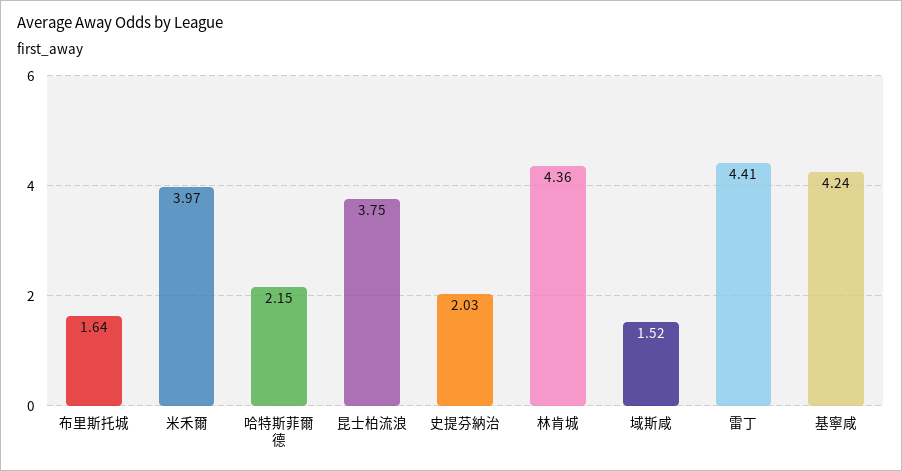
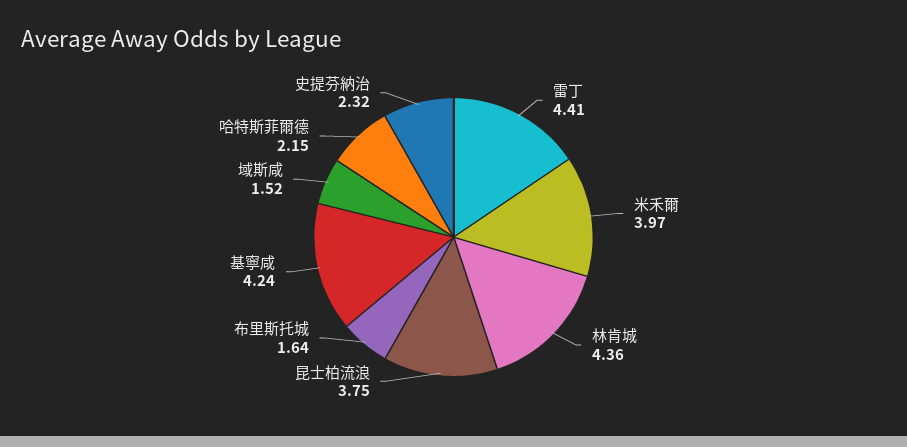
  {
    "布里斯托城": 1.64,
    "米禾爾": 3.97,
    "哈特斯菲爾德": 2.15,
    "昆士柏流浪": 3.75,
-   "史提芬納治": 2.03,
+   "史提芬納治": 2.32,
    "林肯城": 4.36,
    "域斯咸": 1.52,
    "雷丁": 4.41,
    "基寧咸": 4.24
  }

